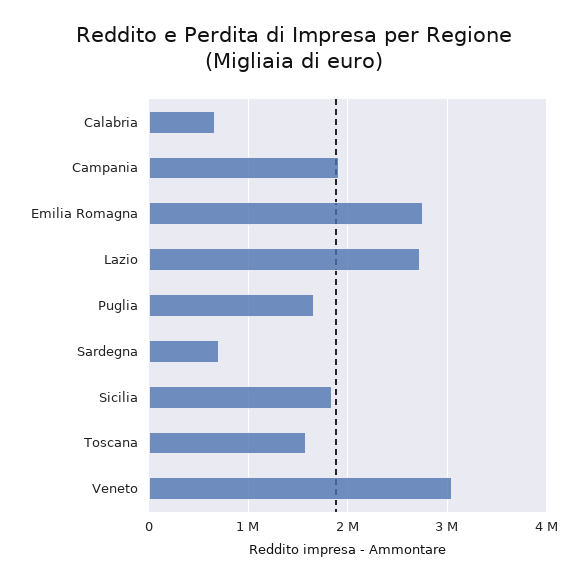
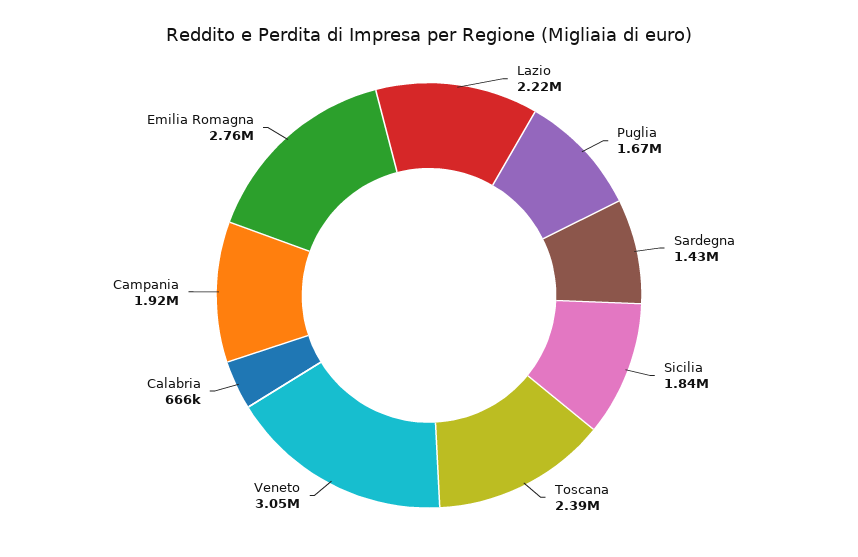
  {
    "Calabria": 666000,
    "Campania": 1920000,
    "Emilia Romagna": 2760000,
-   "Lazio": 2700000,
+   "Lazio": 2220000,
    "Puglia": 1670000,
-   "Sardegna": 700000,
+   "Sardegna": 1430000,
    "Sicilia": 1840000,
-   "Toscana": 1600000,
+   "Toscana": 2390000,
    "Veneto": 3050000
  }

